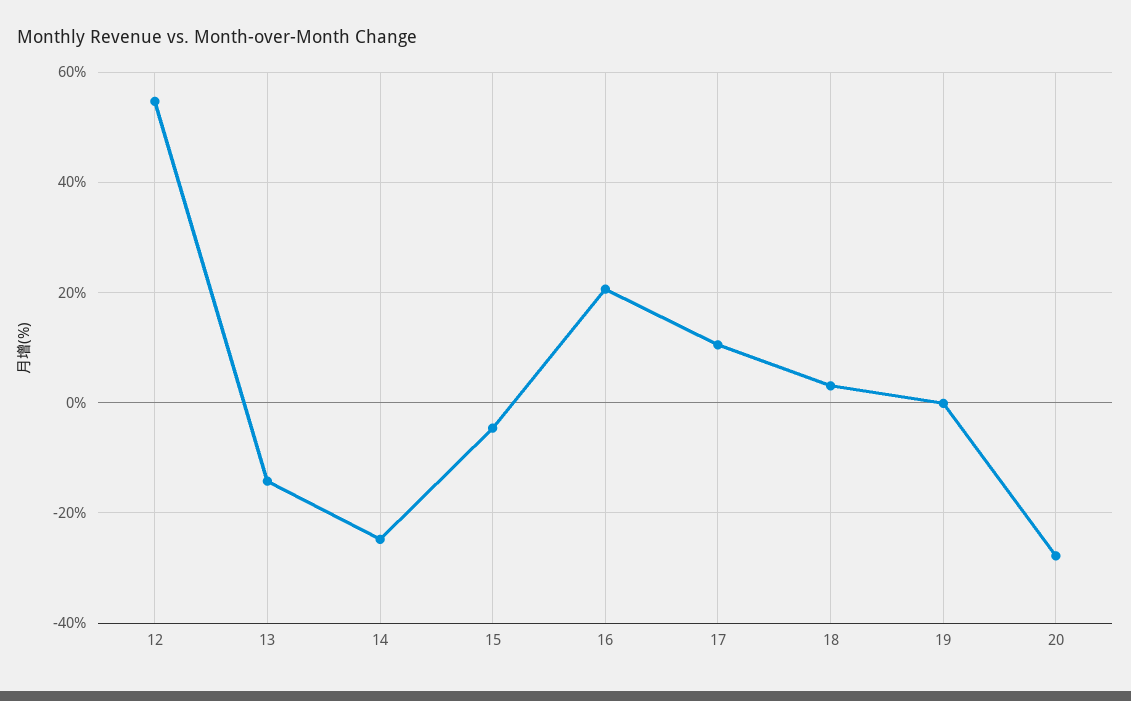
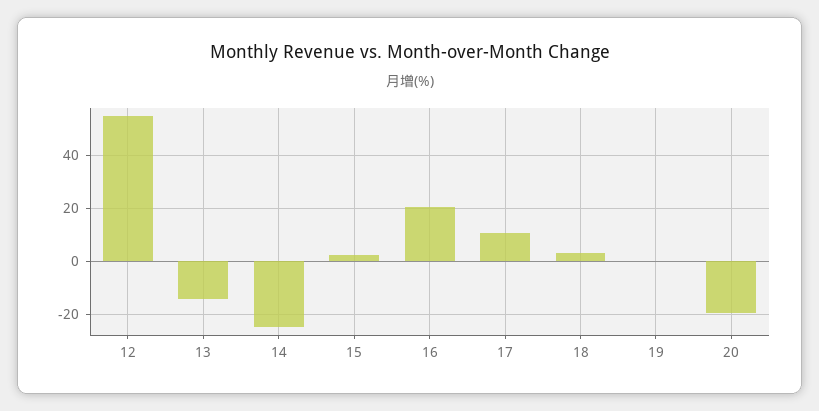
  {
    "12": 54,
    "13": -14,
    "14": -24,
-   "15": -4,
+   "15": 2.5,
    "16": 20,
    "17": 10,
    "18": 4,
    "19": 0,
-   "20": -28
+   "20": -20
  }

